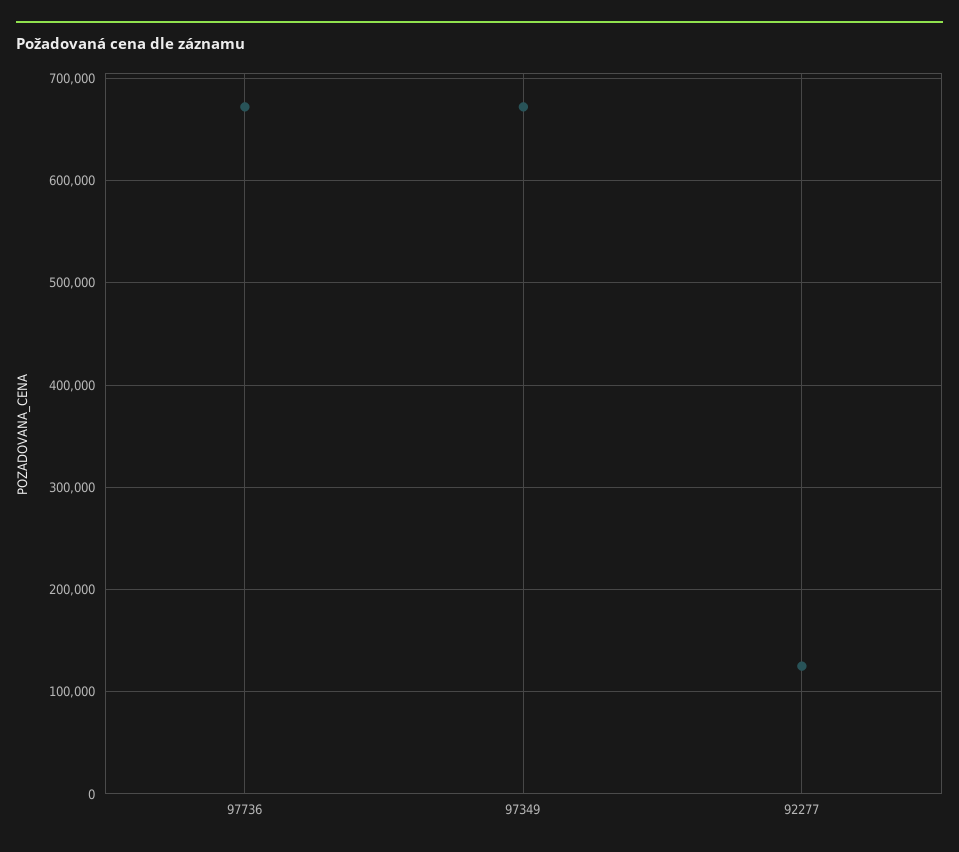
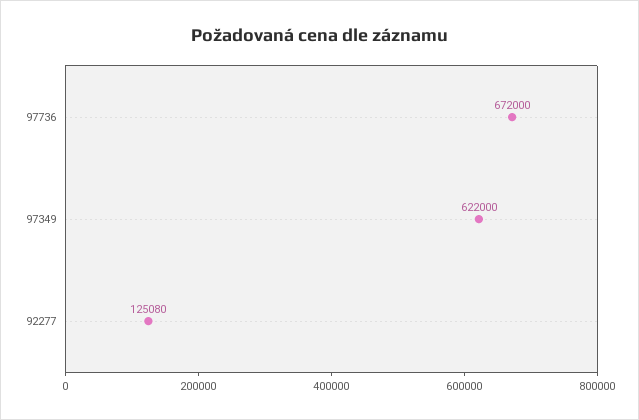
  {
    "97736": 672000,
-   "97349": 670000,
+   "97349": 622000,
    "92277": 125080
  }

